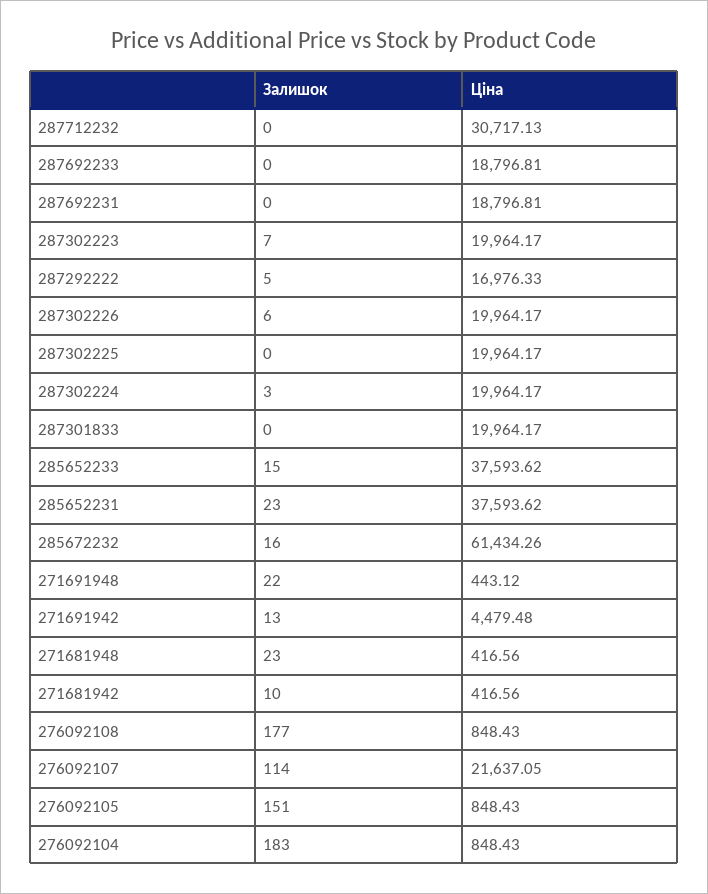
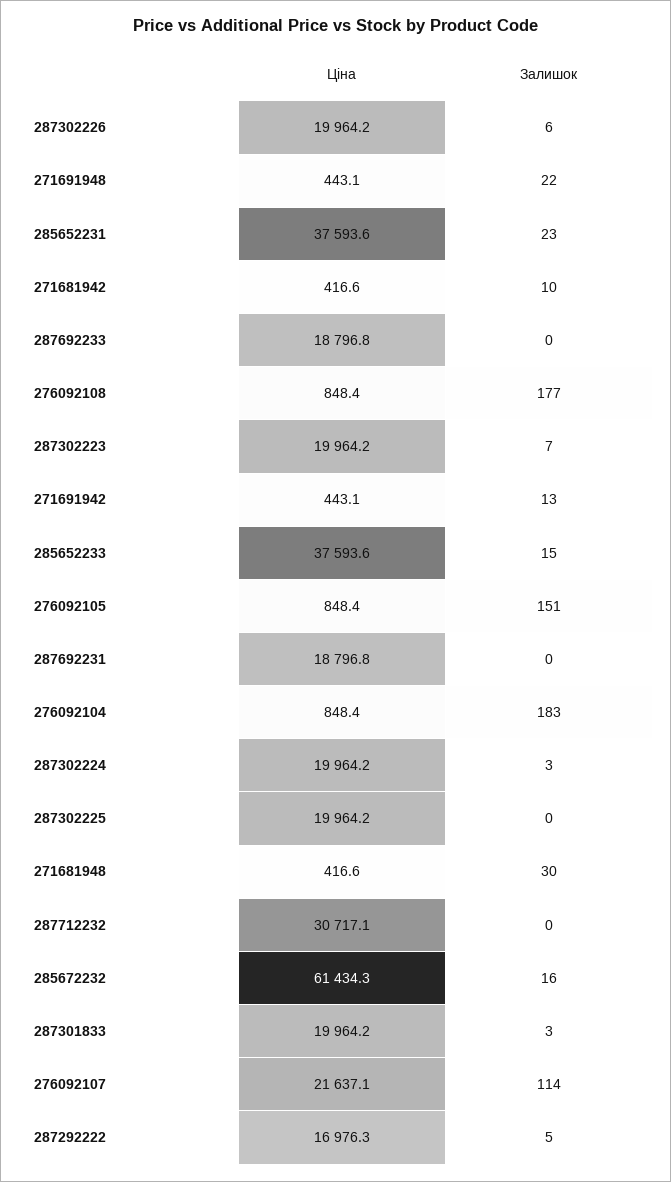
  {
    "Залишок": {
      "287712232": 0,
      "287692233": 0,
      "287692231": 0,
      "287302223": 7,
      "287292222": 5,
      "287302226": 6,
      "287302225": 0,
      "287302224": 3,
-     "287301833": 0,
+     "287301833": 3,
      "285652233": 15,
      "285652231": 23,
      "285672232": 16,
      "271691948": 22,
      "271691942": 13,
-     "271681948": 23,
+     "271681948": 30,
      "271681942": 10,
      "276092108": 177,
      "276092107": 114,
      "276092105": 151,
      "276092104": 183
    },
    "Ціна": {
      "287712232": 30717.13,
      "287692233": 18796.81,
      "287692231": 18796.81,
      "287302223": 19964.17,
      "287292222": 16976.33,
      "287302226": 19964.17,
      "287302225": 19964.17,
      "287302224": 19964.17,
      "287301833": 19964.17,
      "285652233": 37593.62,
      "285652231": 37593.62,
      "285672232": 61434.26,
      "271691948": 443.12,
-     "271691942": 4479.48,
+     "271691942": 443.1,
      "271681948": 416.56,
      "271681942": 416.56,
      "276092108": 848.43,
      "276092107": 21637.05,
      "276092105": 848.43,
      "276092104": 848.43
    }
  }

